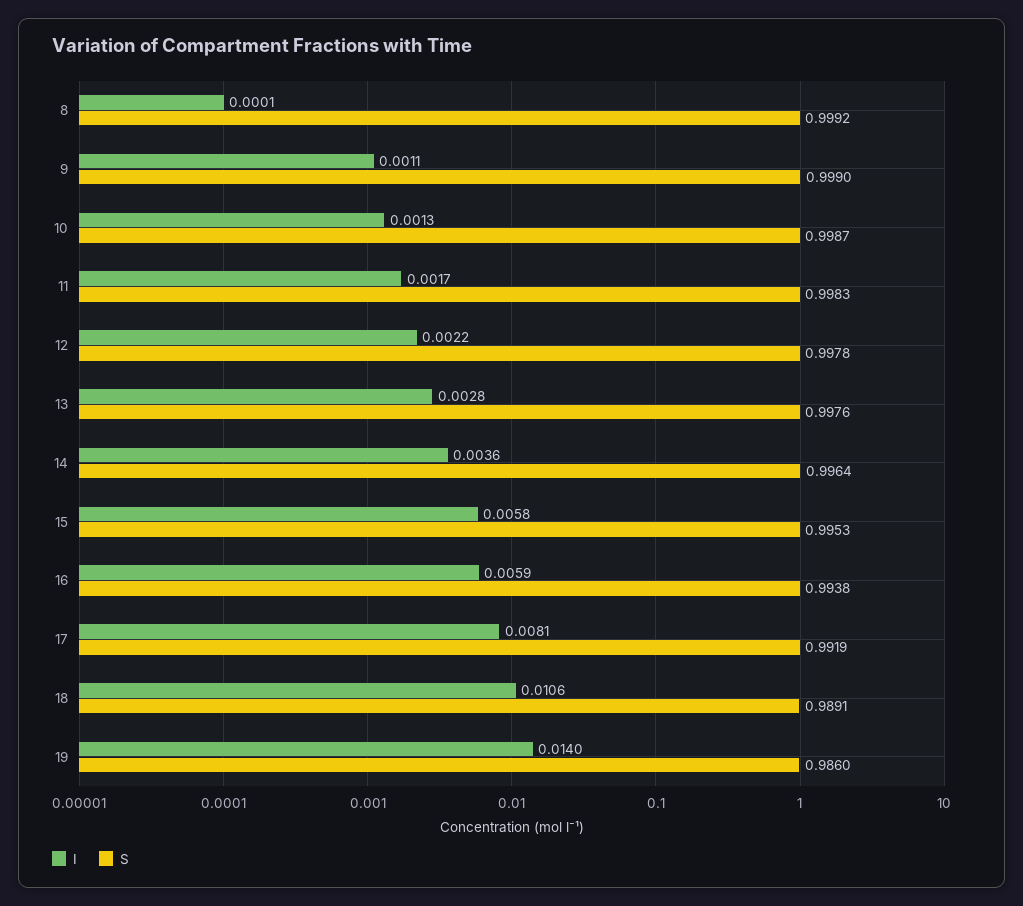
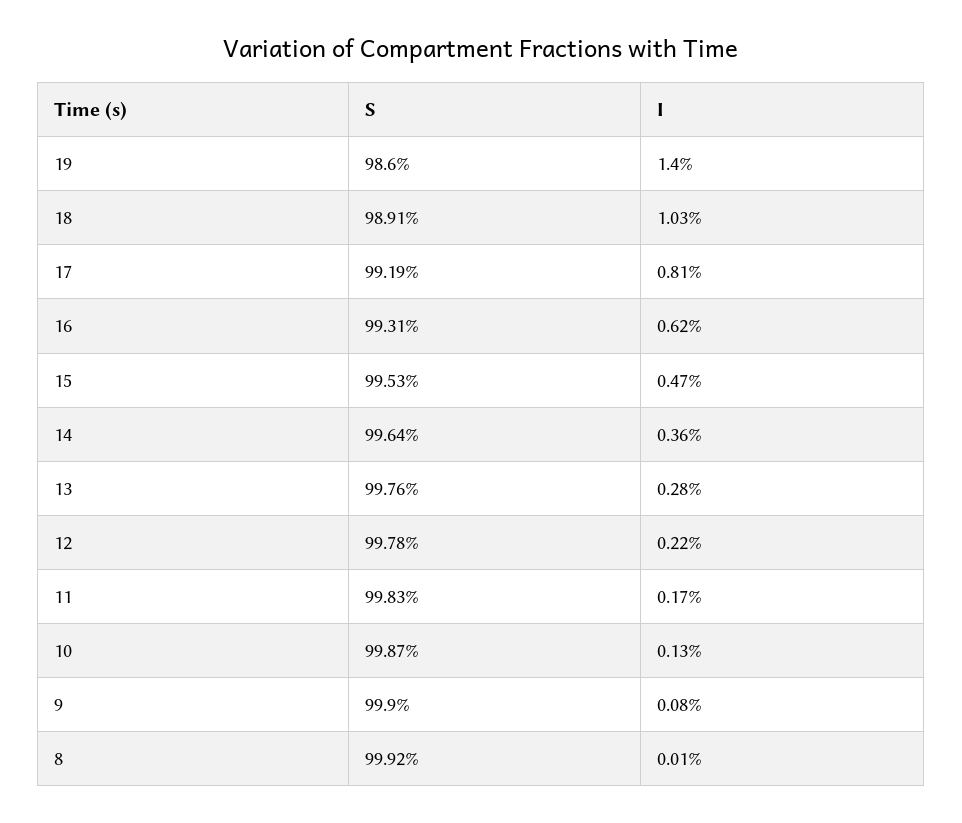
  {
    "I": {
      "8": 0.0001,
-     "9": 0.0011,
+     "9": 0.0008,
      "10": 0.0013,
      "11": 0.0017,
      "12": 0.0022,
      "13": 0.0028,
      "14": 0.0036,
-     "15": 0.0058,
+     "15": 0.0047,
-     "16": 0.0059,
+     "16": 0.0062,
      "17": 0.0081,
-     "18": 0.0106,
+     "18": 0.0103,
      "19": 0.014
    },
    "S": {
      "8": 0.9992,
      "9": 0.999,
      "10": 0.9987,
      "11": 0.9983,
      "12": 0.9978,
      "13": 0.9976,
      "14": 0.9964,
      "15": 0.9953,
-     "16": 0.9938,
+     "16": 0.9931,
      "17": 0.9919,
      "18": 0.9891,
      "19": 0.986
    }
  }

